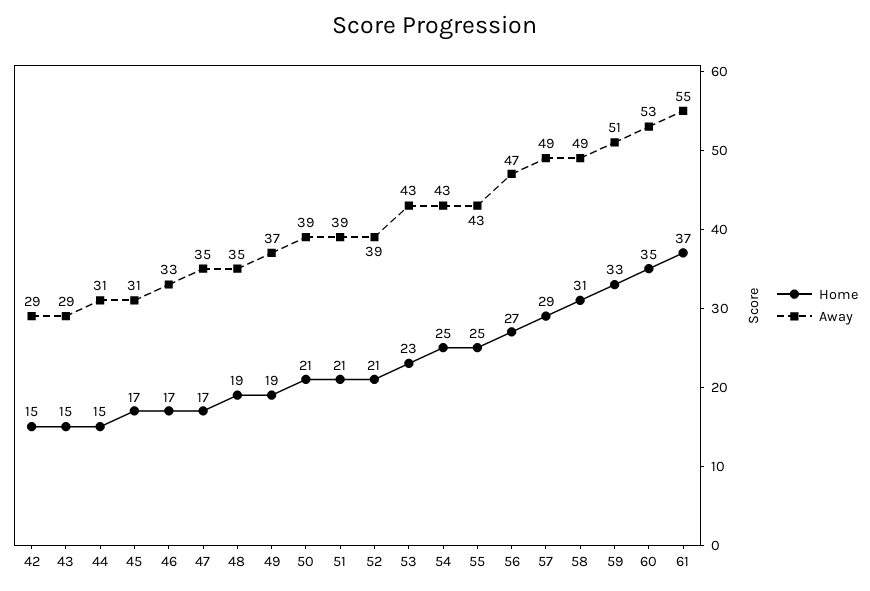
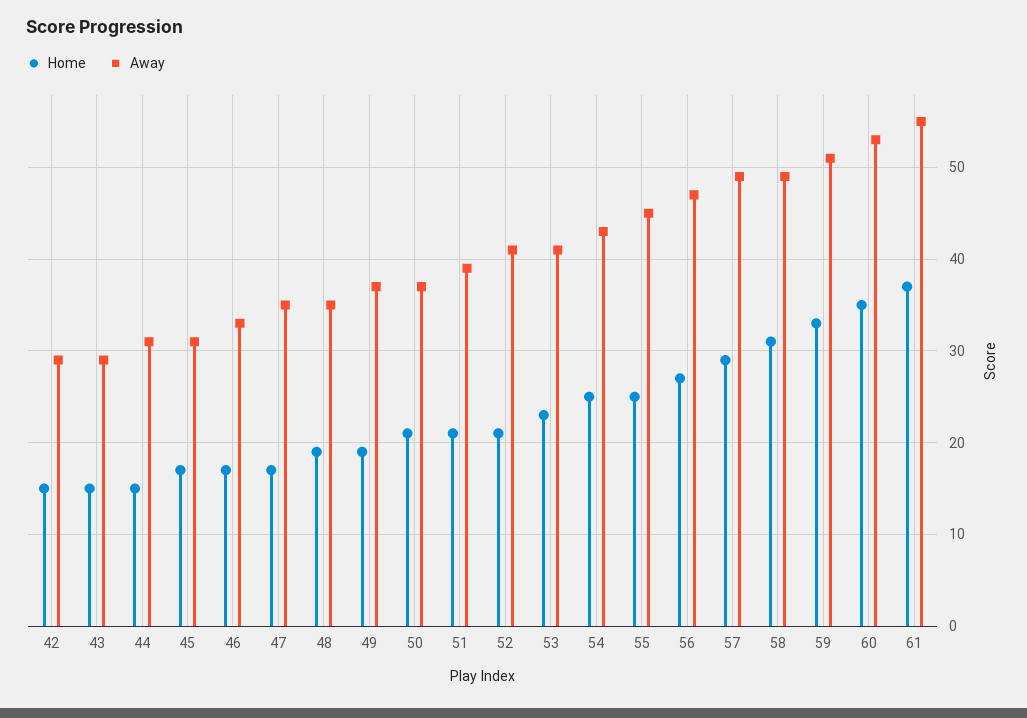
  {
    "Home": {
      "42": 15,
      "43": 15,
      "44": 15,
      "45": 17,
      "46": 17,
      "47": 17,
      "48": 19,
      "49": 19,
      "50": 21,
      "51": 21,
      "52": 21,
      "53": 23,
      "54": 25,
      "55": 25,
      "56": 27,
      "57": 29,
      "58": 31,
      "59": 33,
      "60": 35,
      "61": 37
    },
    "Away": {
      "42": 29,
      "43": 29,
      "44": 31,
      "45": 31,
      "46": 33,
      "47": 35,
      "48": 35,
      "49": 37,
-     "50": 39,
+     "50": 37,
      "51": 39,
-     "52": 39,
+     "52": 41,
-     "53": 43,
+     "53": 41,
      "54": 43,
-     "55": 43,
+     "55": 45,
      "56": 47,
      "57": 49,
      "58": 49,
      "59": 51,
      "60": 53,
      "61": 55
    }
  }

